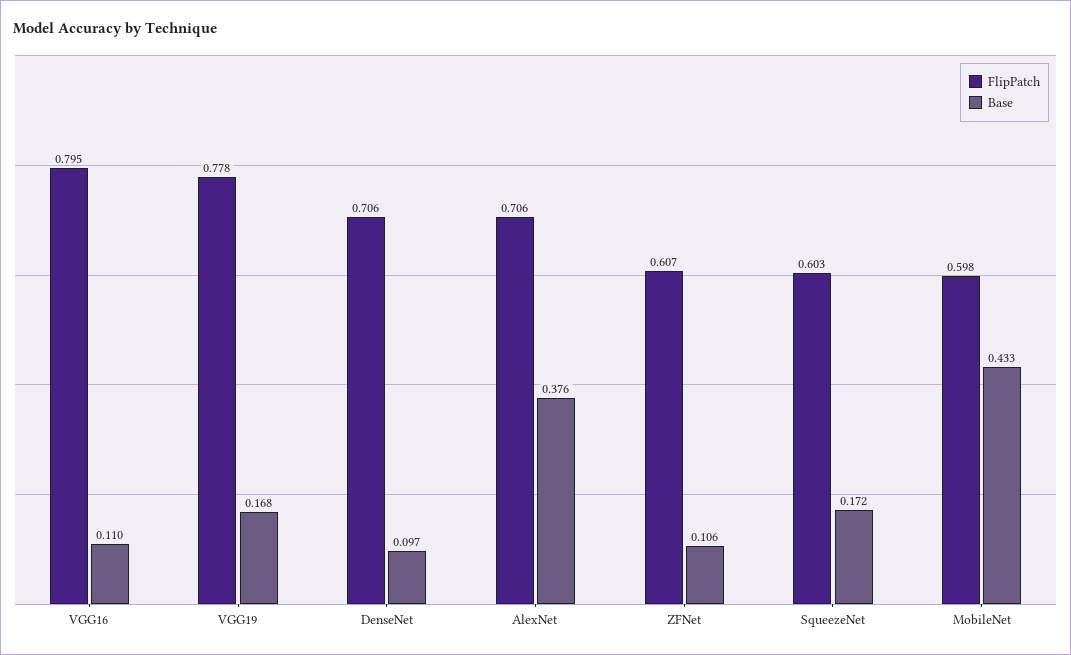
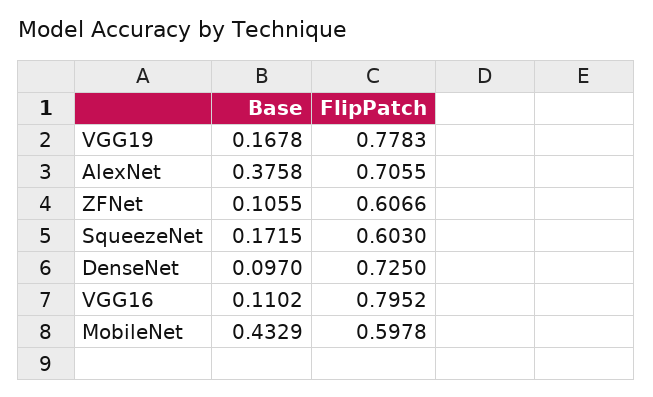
  {
    "FlipPatch": {
      "VGG16": 0.7952,
      "VGG19": 0.7783,
-     "DenseNet": 0.706,
+     "DenseNet": 0.725,
      "AlexNet": 0.7055,
      "ZFNet": 0.6066,
      "SqueezeNet": 0.603,
      "MobileNet": 0.5978
    },
    "Base": {
      "VGG16": 0.1102,
      "VGG19": 0.1678,
      "DenseNet": 0.097,
      "AlexNet": 0.3758,
      "ZFNet": 0.1055,
      "SqueezeNet": 0.1715,
      "MobileNet": 0.4329
    }
  }

